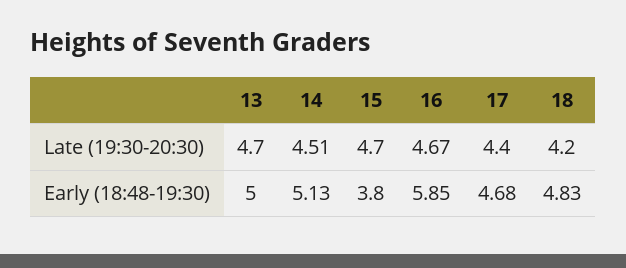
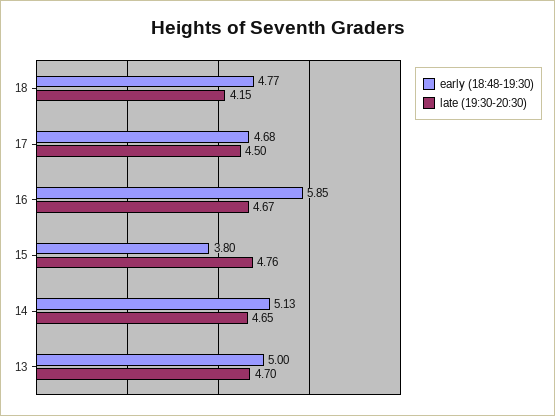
  {
    "Late (19:30-20:30)": {
      "13": 4.7,
-     "14": 4.51,
+     "14": 4.65,
-     "15": 4.7,
+     "15": 4.76,
      "16": 4.67,
-     "17": 4.4,
+     "17": 4.5,
-     "18": 4.2
+     "18": 4.15
    },
    "Early (18:48-19:30)": {
      "13": 5,
      "14": 5.13,
      "15": 3.8,
      "16": 5.85,
      "17": 4.68,
-     "18": 4.83
+     "18": 4.77
    }
  }

